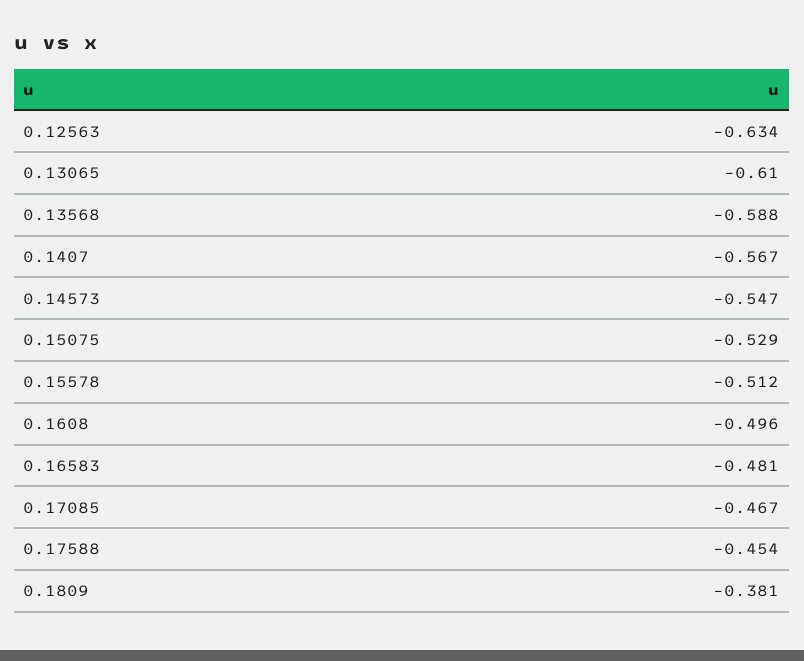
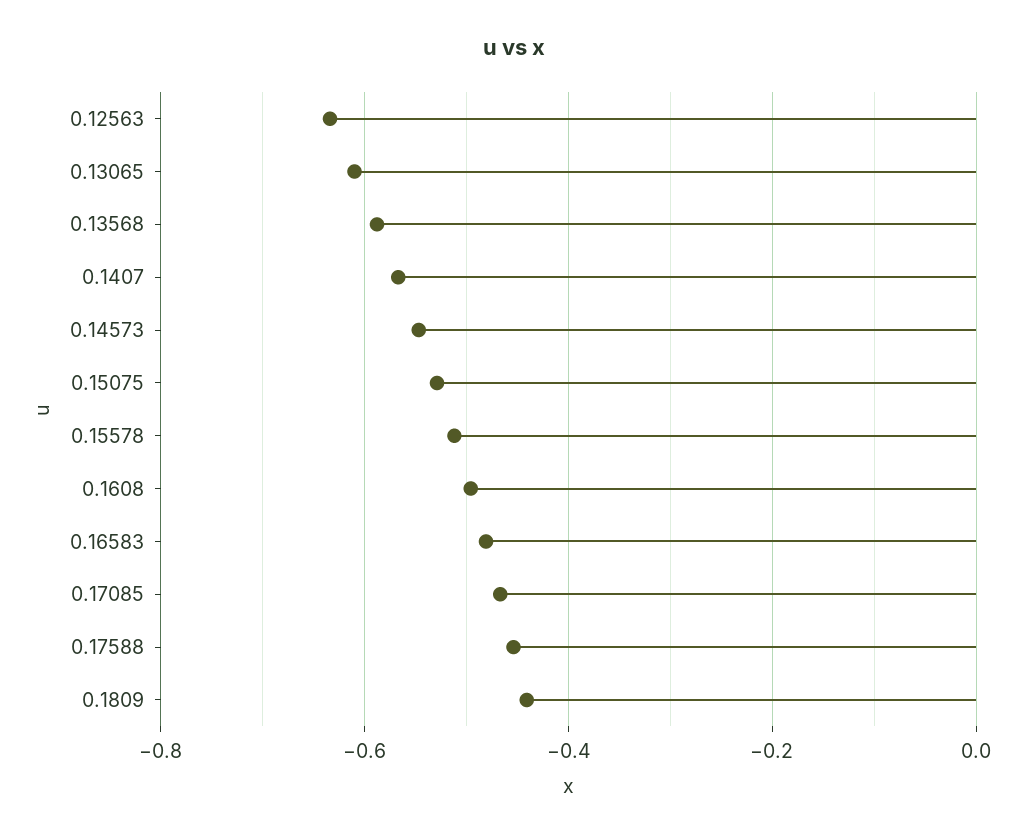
  {
    "0.12563": -0.634,
    "0.13065": -0.61,
    "0.13568": -0.588,
    "0.1407": -0.567,
    "0.14573": -0.547,
    "0.15075": -0.529,
    "0.15578": -0.512,
    "0.1608": -0.496,
    "0.16583": -0.481,
    "0.17085": -0.467,
    "0.17588": -0.454,
-   "0.1809": -0.381
+   "0.1809": -0.44
  }

